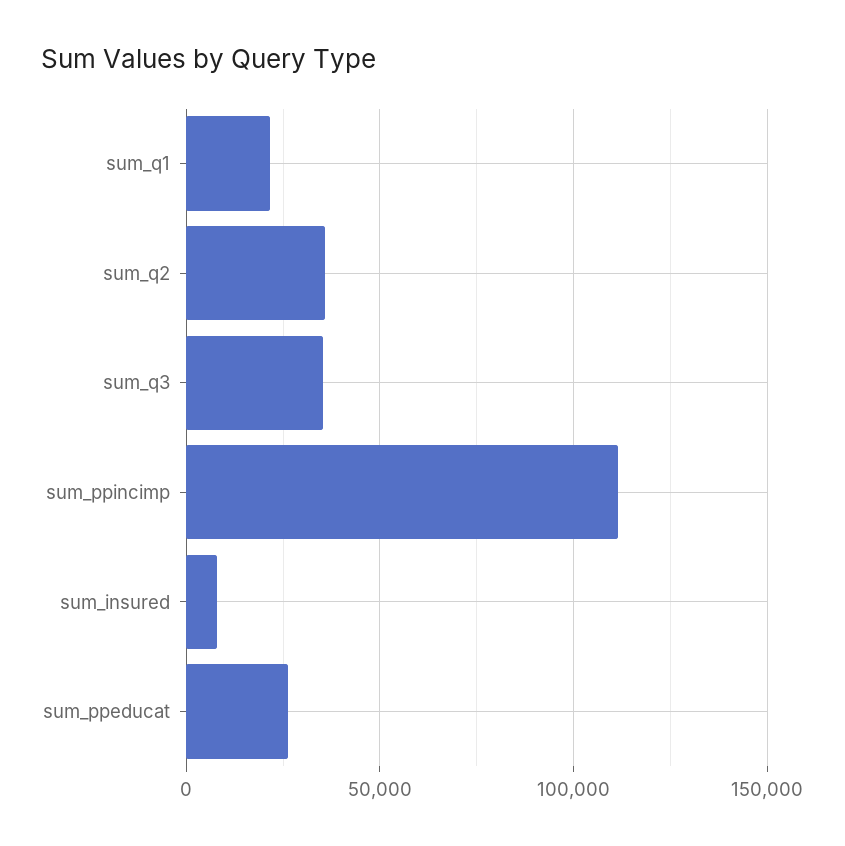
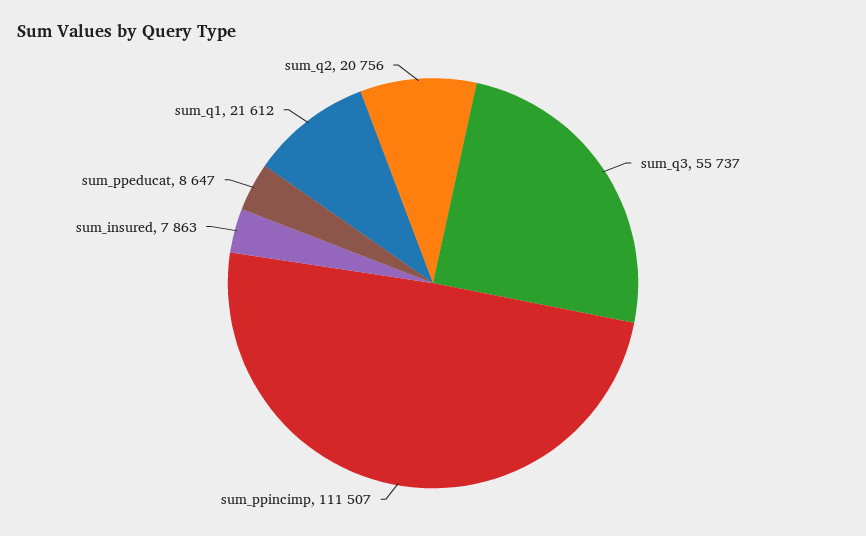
  {
    "sum_q1": 21612,
-   "sum_q2": 35000,
+   "sum_q2": 20756,
-   "sum_q3": 35000,
+   "sum_q3": 55737,
    "sum_ppincimp": 111507,
    "sum_insured": 7863,
-   "sum_ppeducat": 25000
+   "sum_ppeducat": 8647
  }

